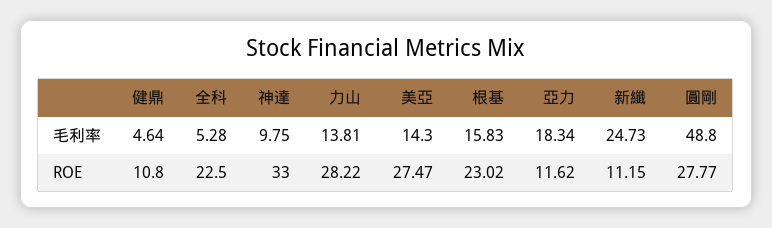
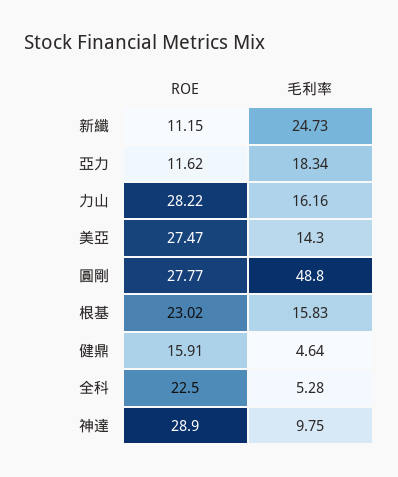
  {
    "健鼎": {
      "毛利率": 4.64,
-     "ROE": 10.8
+     "ROE": 15.91
    },
    "全科": {
      "毛利率": 5.28,
      "ROE": 22.5
    },
    "神達": {
      "毛利率": 9.75,
-     "ROE": 33
+     "ROE": 28.9
    },
    "力山": {
-     "毛利率": 13.81,
+     "毛利率": 16.16,
      "ROE": 28.22
    },
    "美亞": {
      "毛利率": 14.3,
      "ROE": 27.47
    },
    "根基": {
      "毛利率": 15.83,
      "ROE": 23.02
    },
    "亞力": {
      "毛利率": 18.34,
      "ROE": 11.62
    },
    "新纖": {
      "毛利率": 24.73,
      "ROE": 11.15
    },
    "圓剛": {
      "毛利率": 48.8,
      "ROE": 27.77
    }
  }

